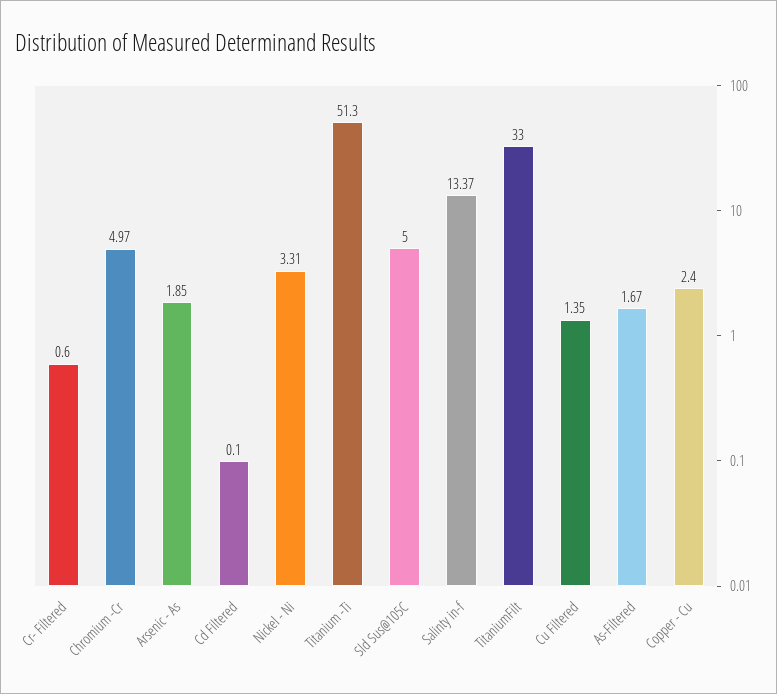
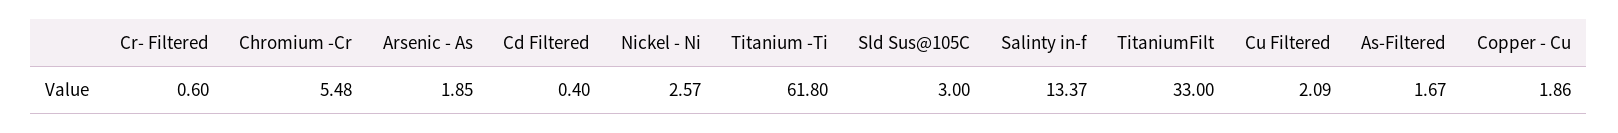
  {
    "Cr- Filtered": 0.6,
-   "Chromium -Cr": 4.97,
+   "Chromium -Cr": 5.48,
    "Arsenic - As": 1.85,
-   "Cd Filtered": 0.1,
+   "Cd Filtered": 0.4,
-   "Nickel - Ni": 3.31,
+   "Nickel - Ni": 2.57,
-   "Titanium -Ti": 51.3,
+   "Titanium -Ti": 61.8,
-   "Sld Sus@105C": 5,
+   "Sld Sus@105C": 3,
    "Salinty in-f": 13.37,
    "TitaniumFilt": 33,
-   "Cu Filtered": 1.35,
+   "Cu Filtered": 2.09,
    "As-Filtered": 1.67,
-   "Copper - Cu": 2.4
+   "Copper - Cu": 1.86
  }

